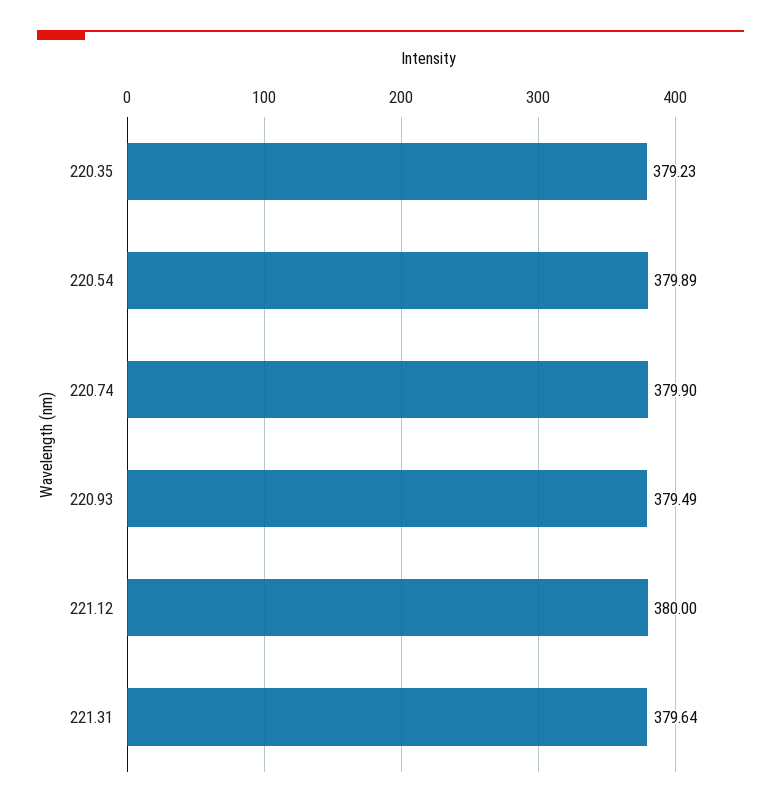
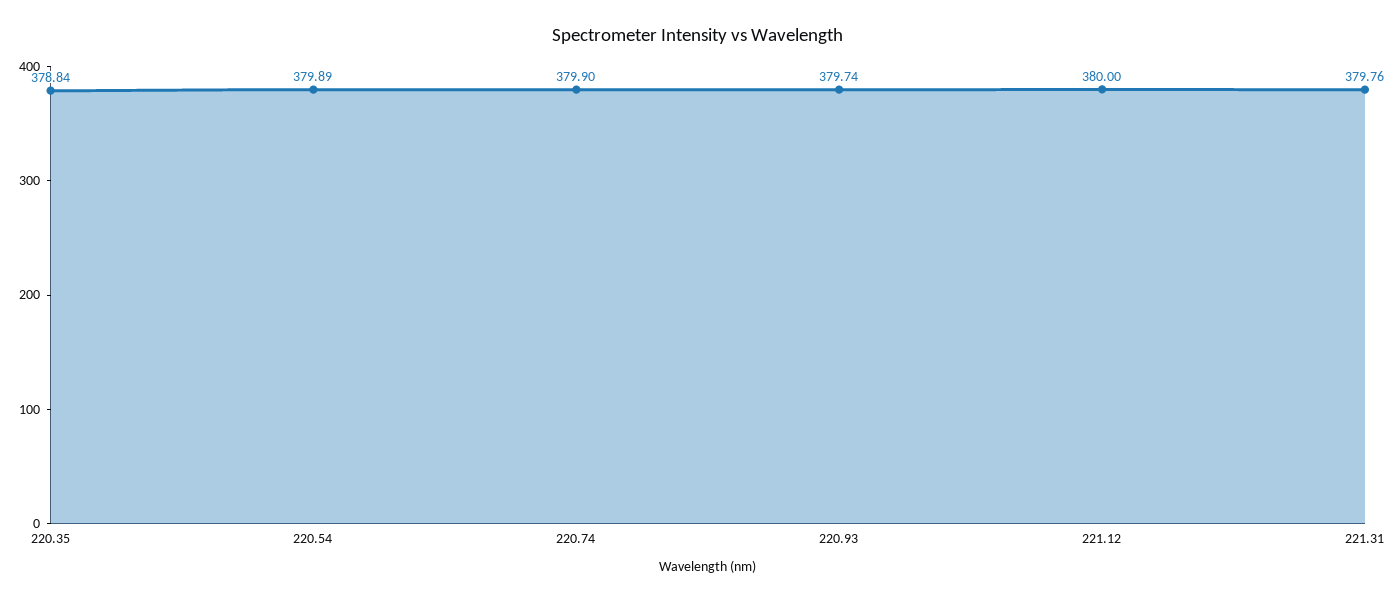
  {
-   "220.35": 379.23,
+   "220.35": 378.84,
    "220.54": 379.89,
    "220.74": 379.9,
-   "220.93": 379.49,
+   "220.93": 379.74,
    "221.12": 380,
-   "221.31": 379.64
+   "221.31": 379.76
  }

